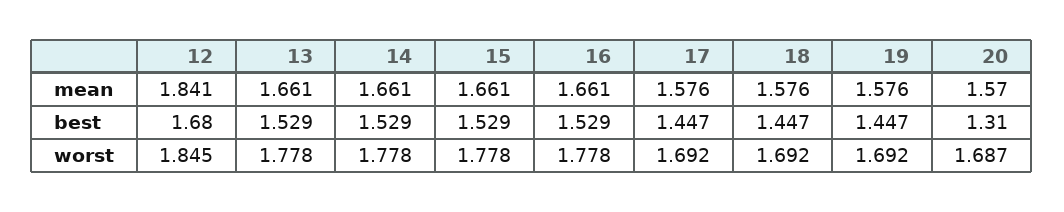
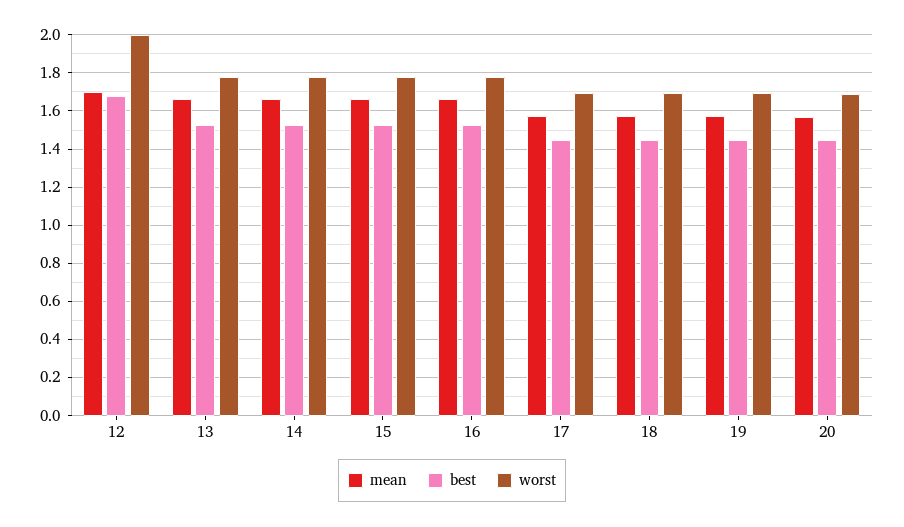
  {
    "mean": {
-     "12": 1.841,
+     "12": 1.7,
      "13": 1.661,
      "14": 1.661,
      "15": 1.661,
      "16": 1.661,
      "17": 1.576,
      "18": 1.576,
      "19": 1.576,
      "20": 1.57
    },
    "best": {
      "12": 1.68,
      "13": 1.529,
      "14": 1.529,
      "15": 1.529,
      "16": 1.529,
      "17": 1.447,
      "18": 1.447,
      "19": 1.447,
-     "20": 1.31
+     "20": 1.45
    },
    "worst": {
-     "12": 1.845,
+     "12": 2,
      "13": 1.778,
      "14": 1.778,
      "15": 1.778,
      "16": 1.778,
      "17": 1.692,
      "18": 1.692,
      "19": 1.692,
      "20": 1.687
    }
  }

